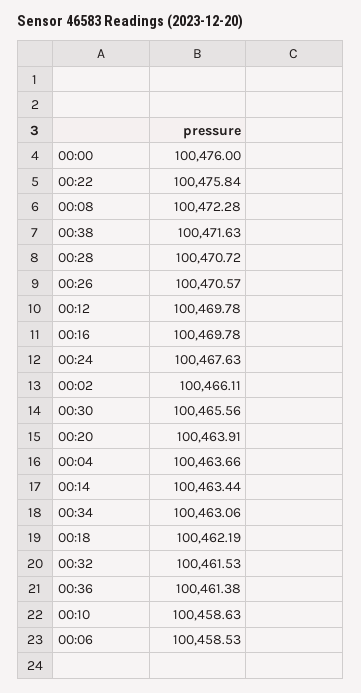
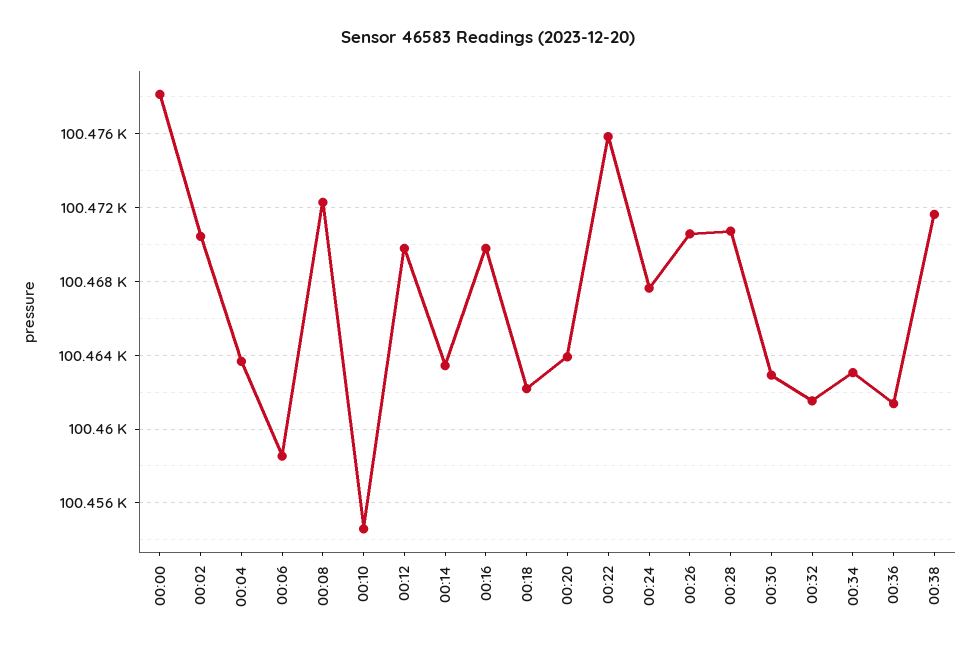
  {
-   "00:00": 100476,
+   "00:00": 100478,
    "00:22": 100475.84,
    "00:08": 100472.28,
    "00:38": 100471.63,
    "00:28": 100470.72,
    "00:26": 100470.57,
    "00:12": 100469.78,
    "00:16": 100469.78,
    "00:24": 100467.63,
-   "00:02": 100466.11,
+   "00:02": 100470.5,
-   "00:30": 100465.56,
+   "00:30": 100463,
    "00:20": 100463.91,
    "00:04": 100463.66,
    "00:14": 100463.44,
    "00:34": 100463.06,
    "00:18": 100462.19,
    "00:32": 100461.53,
    "00:36": 100461.38,
-   "00:10": 100458.63,
+   "00:10": 100454.5,
    "00:06": 100458.53
  }

